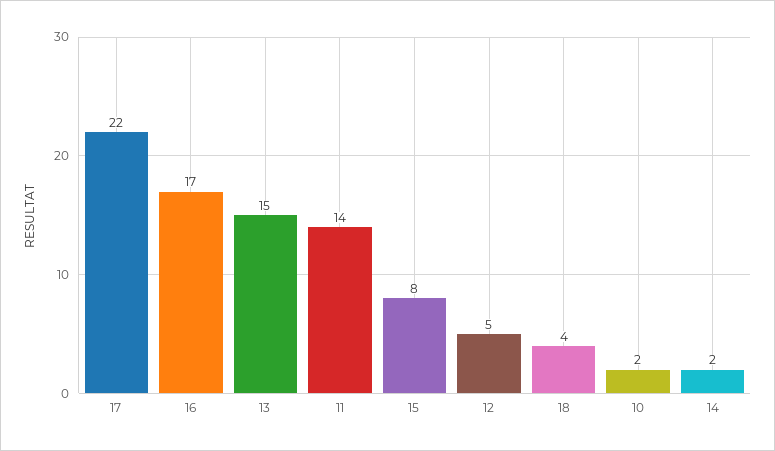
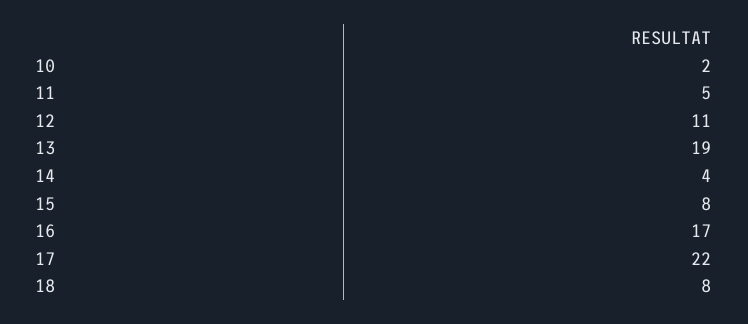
  {
    "17": 22,
    "16": 17,
-   "13": 15,
+   "13": 19,
-   "11": 14,
+   "11": 5,
    "15": 8,
-   "12": 5,
+   "12": 11,
-   "18": 4,
+   "18": 8,
    "10": 2,
-   "14": 2
+   "14": 4
  }

